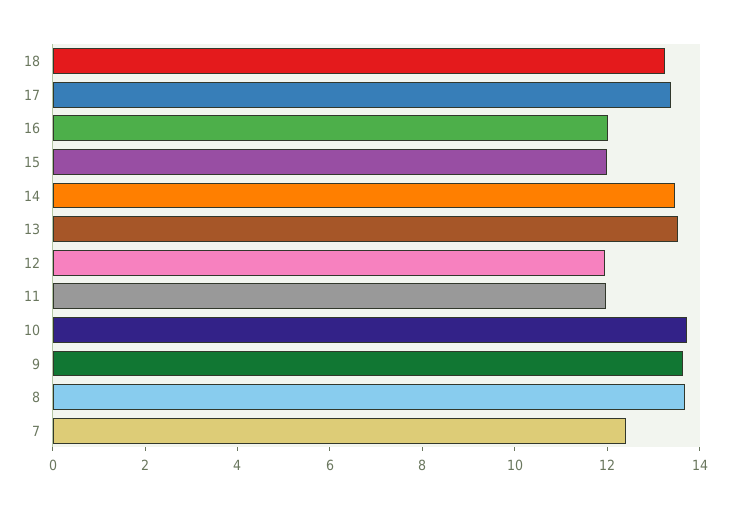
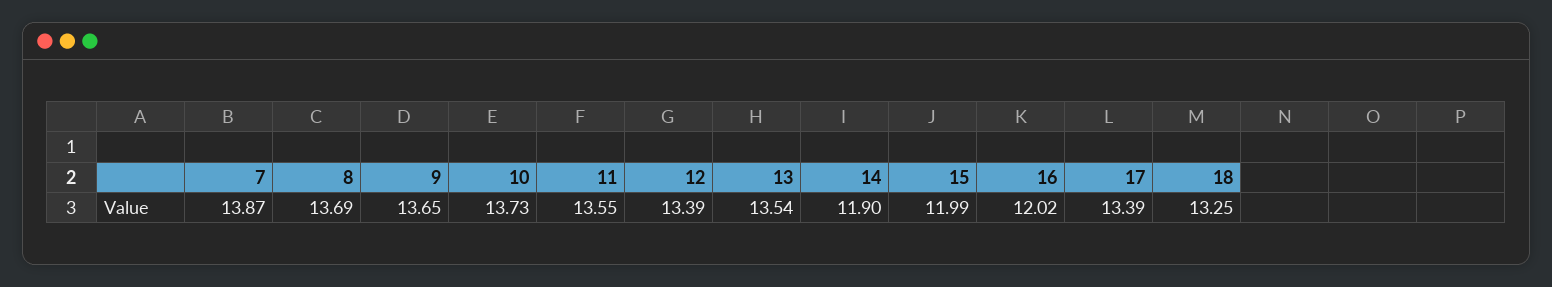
  {
    "18": 13.25,
    "17": 13.39,
    "16": 12.02,
    "15": 11.99,
-   "14": 13.5,
+   "14": 11.9,
    "13": 13.54,
-   "12": 12,
+   "12": 13.39,
-   "11": 12,
+   "11": 13.55,
    "10": 13.73,
    "9": 13.65,
    "8": 13.69,
-   "7": 12.5
+   "7": 13.87
  }

